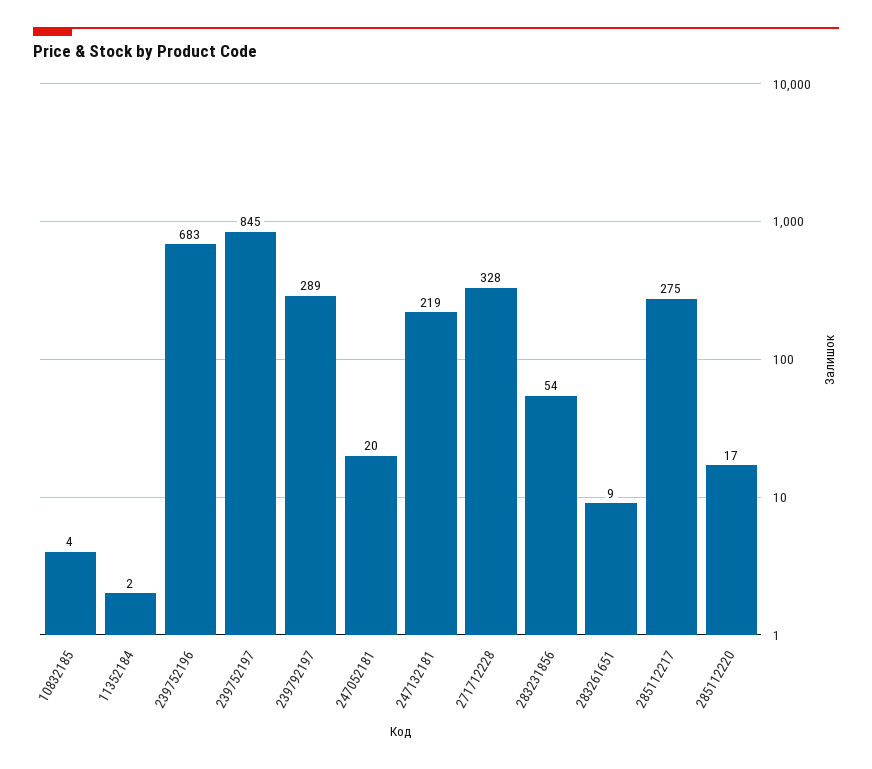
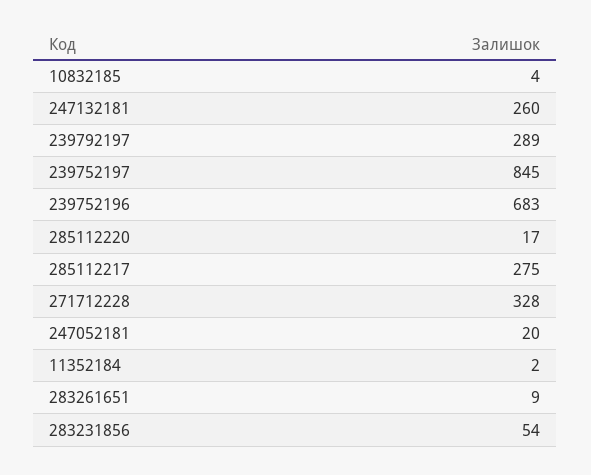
  {
    "10832185": 4,
    "11352184": 2,
    "239752196": 683,
    "239752197": 845,
    "239792197": 289,
    "247052181": 20,
-   "247132181": 219,
+   "247132181": 260,
    "271712228": 328,
    "283231856": 54,
    "283261651": 9,
    "285112217": 275,
    "285112220": 17
  }

